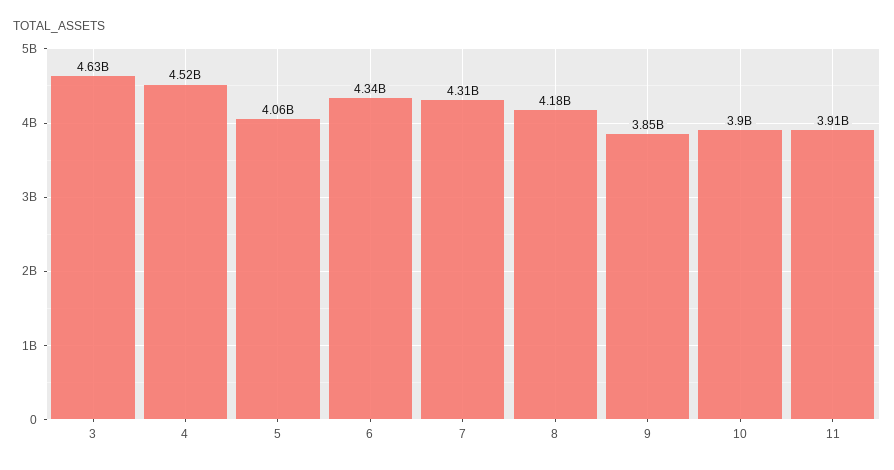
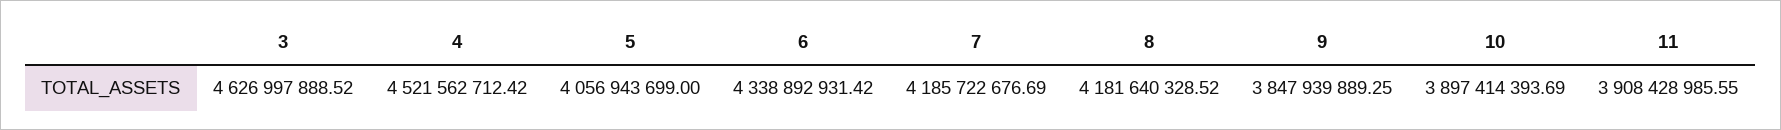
  {
    "3": 4626997888.52,
    "4": 4521562712.42,
    "5": 4056943699,
    "6": 4338892931.42,
-   "7": 4310000000,
+   "7": 4185722676.69,
    "8": 4181640328.52,
    "9": 3847939889.25,
    "10": 3897414393.69,
    "11": 3908428985.55
  }

